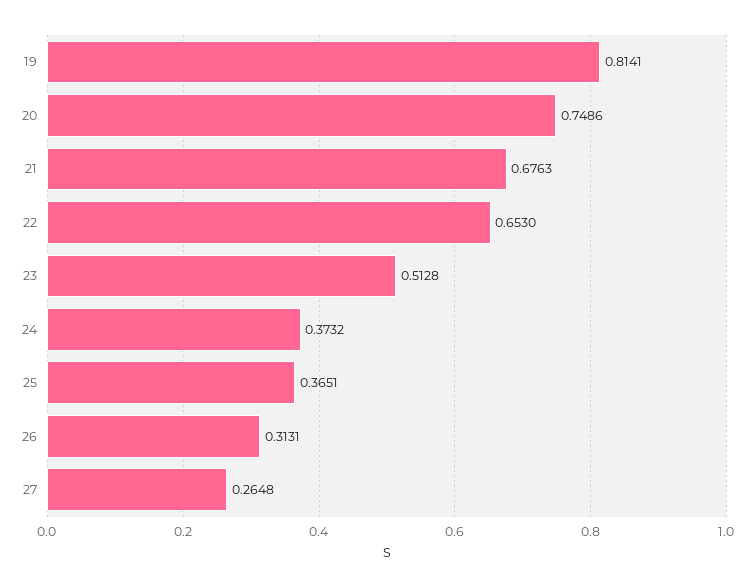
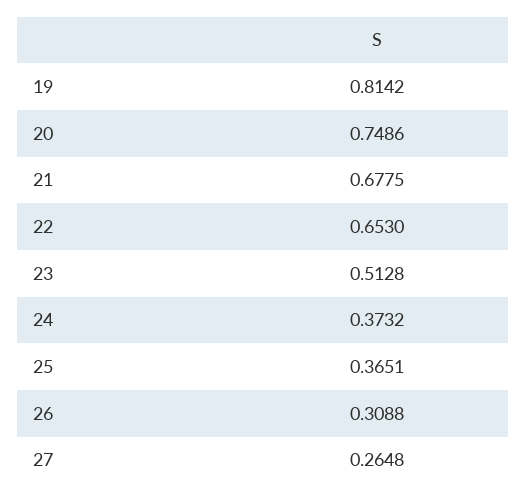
  {
-   "19": 0.8141,
+   "19": 0.8142,
    "20": 0.7486,
-   "21": 0.6763,
+   "21": 0.6775,
    "22": 0.653,
    "23": 0.5128,
    "24": 0.3732,
    "25": 0.3651,
-   "26": 0.3131,
+   "26": 0.3088,
    "27": 0.2648
  }

